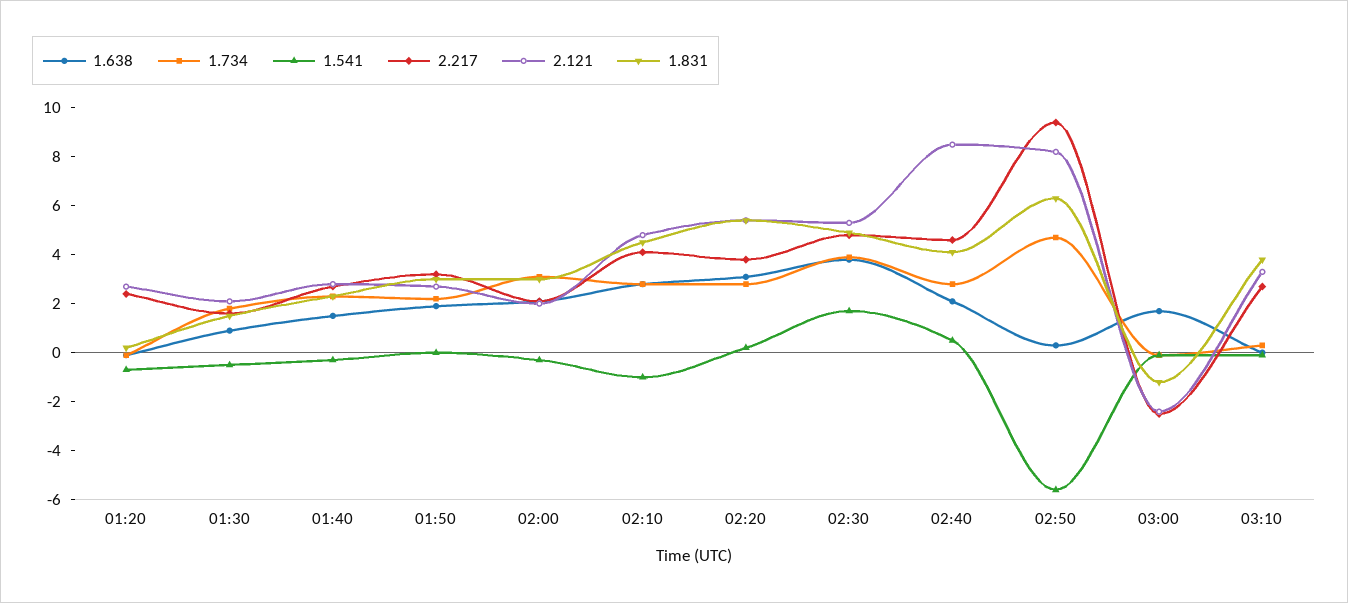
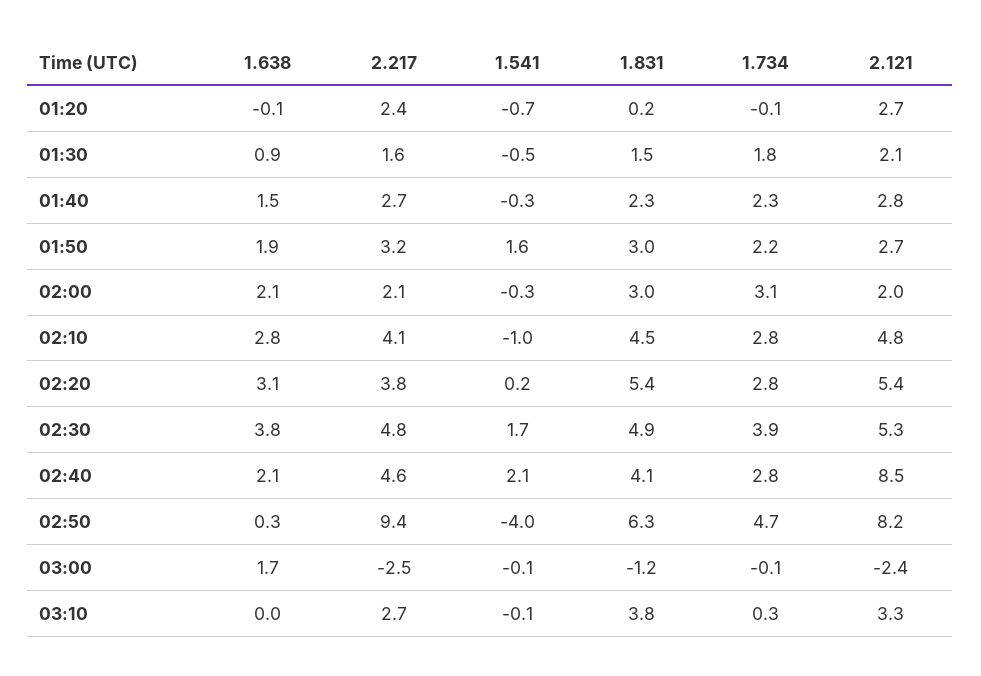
  {
    "1.638": {
      "01:20": -0.1,
      "01:30": 0.9,
      "01:40": 1.5,
      "01:50": 1.9,
      "02:00": 2.1,
      "02:10": 2.8,
      "02:20": 3.1,
      "02:30": 3.8,
      "02:40": 2.1,
      "02:50": 0.3,
      "03:00": 1.7,
      "03:10": 0
    },
    "1.734": {
      "01:20": -0.1,
      "01:30": 1.8,
      "01:40": 2.3,
      "01:50": 2.2,
      "02:00": 3.1,
      "02:10": 2.8,
      "02:20": 2.8,
      "02:30": 3.9,
      "02:40": 2.8,
      "02:50": 4.7,
      "03:00": -0.1,
      "03:10": 0.3
    },
    "1.541": {
      "01:20": -0.7,
      "01:30": -0.5,
      "01:40": -0.3,
-     "01:50": 0,
+     "01:50": 1.6,
      "02:00": -0.3,
      "02:10": -1,
      "02:20": 0.2,
      "02:30": 1.7,
-     "02:40": 0.5,
+     "02:40": 2.1,
-     "02:50": -5.5,
+     "02:50": -4,
      "03:00": -0.1,
      "03:10": -0.1
    },
    "2.217": {
      "01:20": 2.4,
      "01:30": 1.6,
      "01:40": 2.7,
      "01:50": 3.2,
      "02:00": 2.1,
      "02:10": 4.1,
      "02:20": 3.8,
      "02:30": 4.8,
      "02:40": 4.6,
      "02:50": 9.4,
      "03:00": -2.5,
      "03:10": 2.7
    },
    "2.121": {
      "01:20": 2.7,
      "01:30": 2.1,
      "01:40": 2.8,
      "01:50": 2.7,
      "02:00": 2,
      "02:10": 4.8,
      "02:20": 5.4,
      "02:30": 5.3,
      "02:40": 8.5,
      "02:50": 8.2,
      "03:00": -2.4,
      "03:10": 3.3
    },
    "1.831": {
      "01:20": 0.2,
      "01:30": 1.5,
      "01:40": 2.3,
      "01:50": 3,
      "02:00": 3,
      "02:10": 4.5,
      "02:20": 5.4,
      "02:30": 4.9,
      "02:40": 4.1,
      "02:50": 6.3,
      "03:00": -1.2,
      "03:10": 3.8
    }
  }

